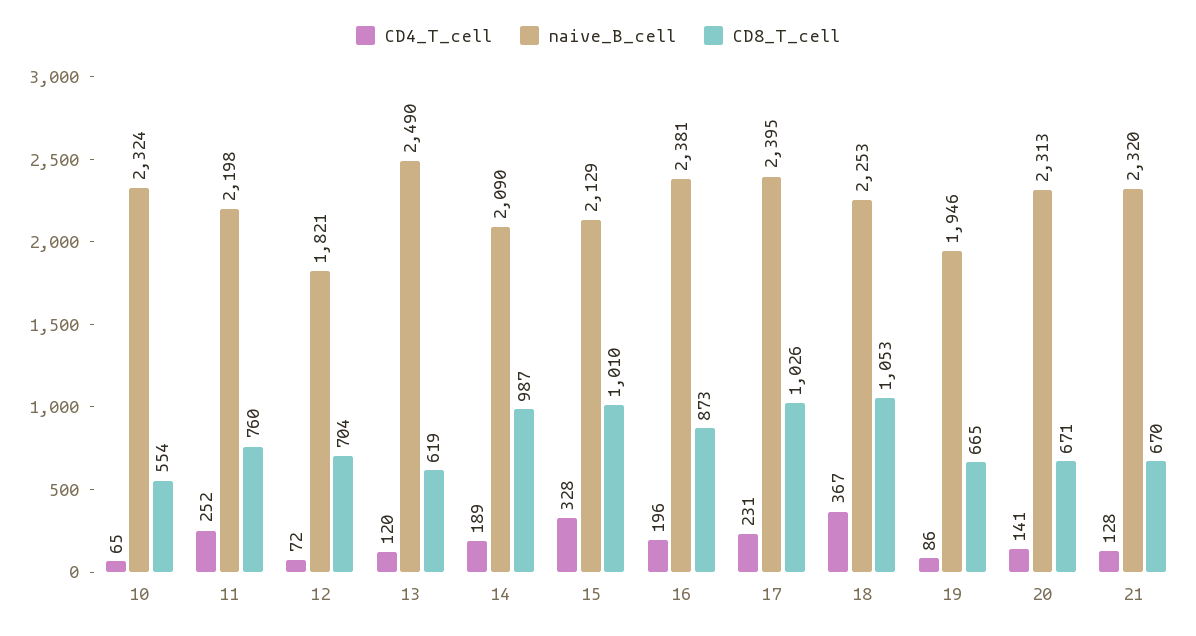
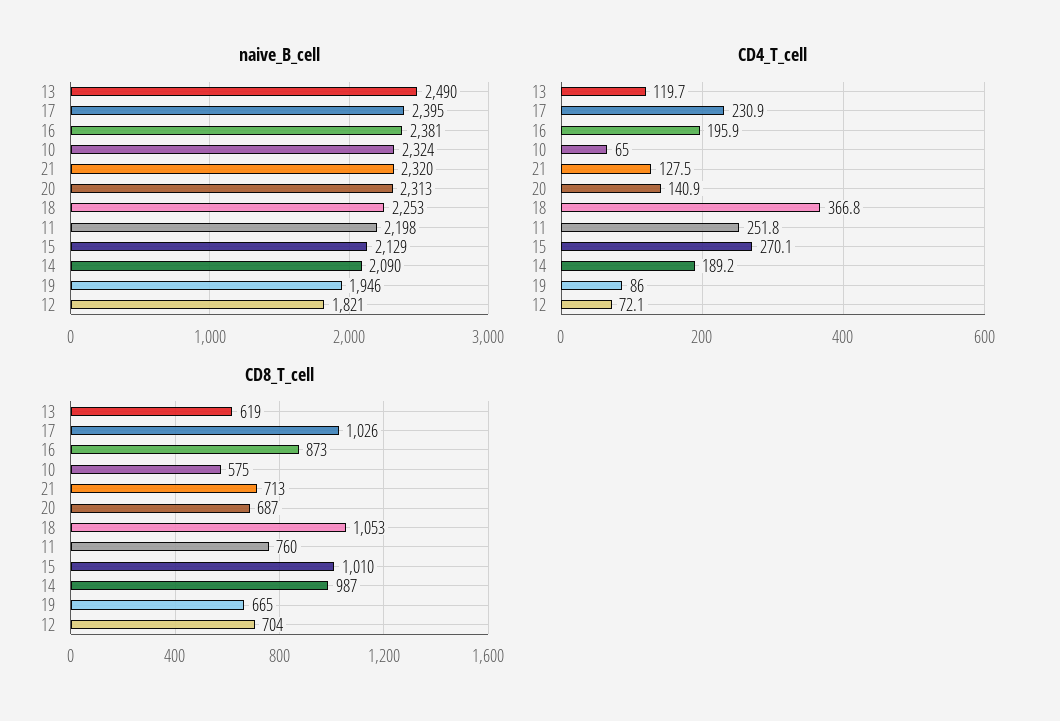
  {
    "CD4_T_cell": {
      "10": 65,
      "11": 251.8,
      "12": 72.1,
      "13": 119.7,
      "14": 189.2,
-     "15": 328,
+     "15": 270.1,
      "16": 195.9,
      "17": 230.9,
      "18": 366.8,
      "19": 86,
      "20": 140.9,
      "21": 127.5
    },
    "naive_B_cell": {
      "10": 2324,
      "11": 2198,
      "12": 1821,
      "13": 2490,
      "14": 2090,
      "15": 2129,
      "16": 2381,
      "17": 2395,
      "18": 2253,
      "19": 1946,
      "20": 2313,
      "21": 2320
    },
    "CD8_T_cell": {
-     "10": 554,
+     "10": 575,
      "11": 760,
      "12": 704,
      "13": 619,
      "14": 987,
      "15": 1010,
      "16": 873,
      "17": 1026,
      "18": 1053,
      "19": 665,
-     "20": 671,
+     "20": 687,
-     "21": 670
+     "21": 713
    }
  }

